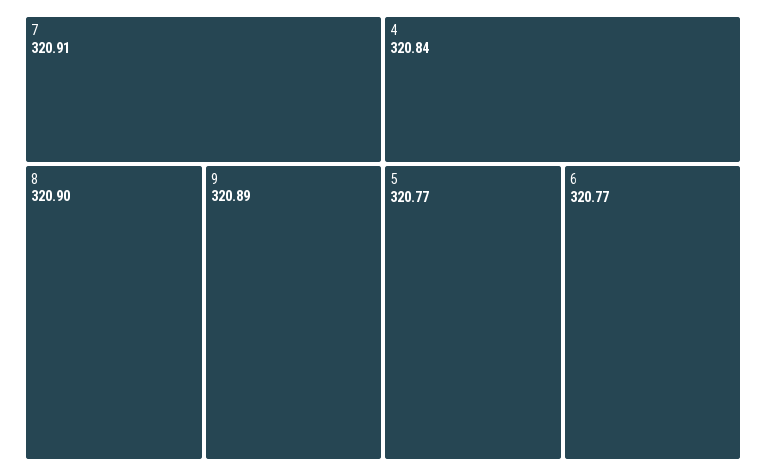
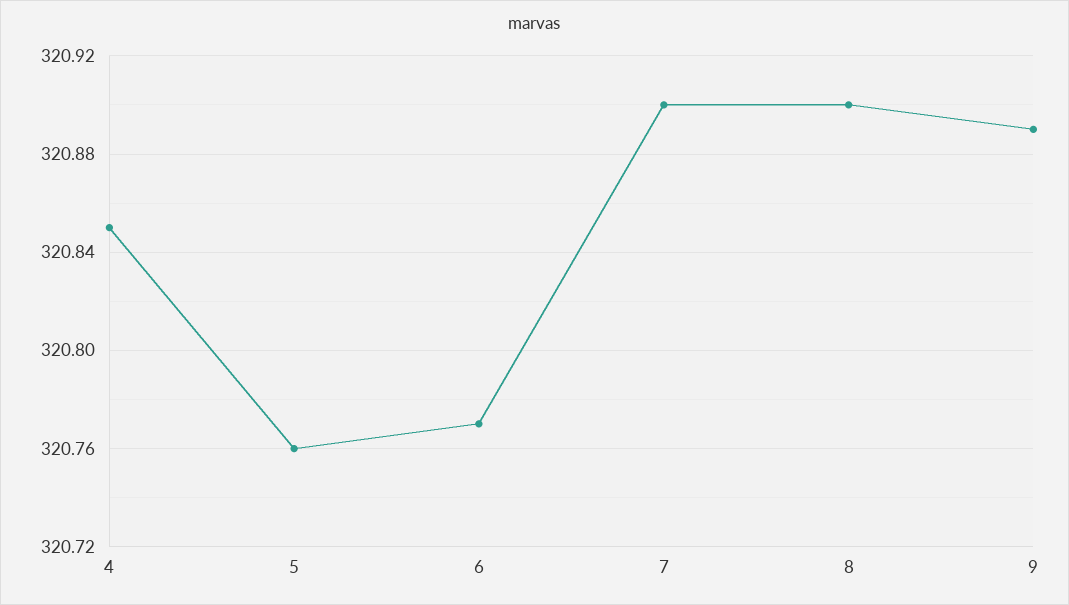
  {
-   "7": 320.91,
+   "7": 320.9,
    "8": 320.9,
    "9": 320.89,
-   "4": 320.84,
+   "4": 320.85,
-   "5": 320.77,
+   "5": 320.76,
    "6": 320.77
  }

